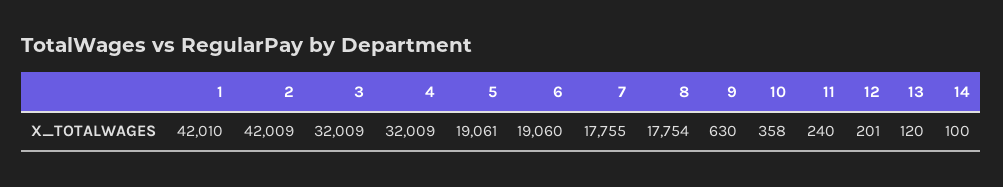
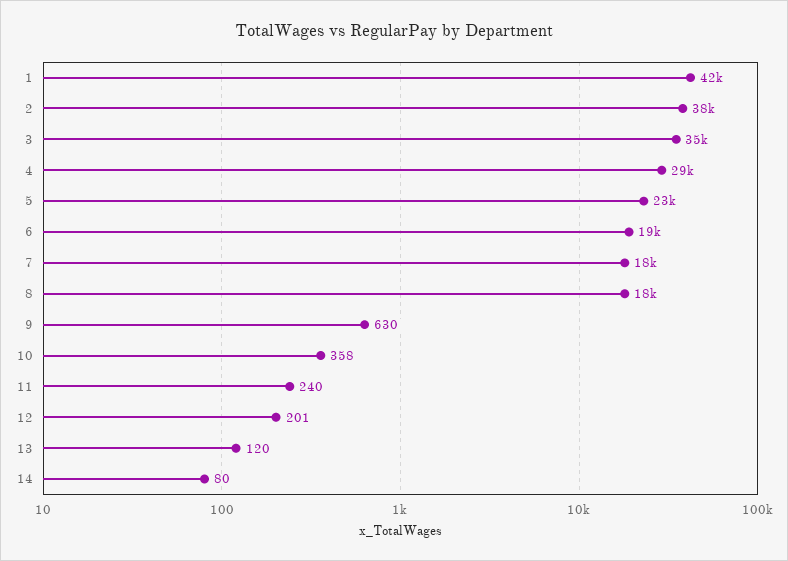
  {
    "1": 42010,
-   "2": 42009,
+   "2": 38000,
-   "3": 32009,
+   "3": 35000,
-   "4": 32009,
+   "4": 29000,
-   "5": 19061,
+   "5": 23000,
    "6": 19060,
    "7": 17755,
    "8": 17754,
    "9": 630,
    "10": 358,
    "11": 240,
    "12": 201,
    "13": 120,
-   "14": 100
+   "14": 80
  }

